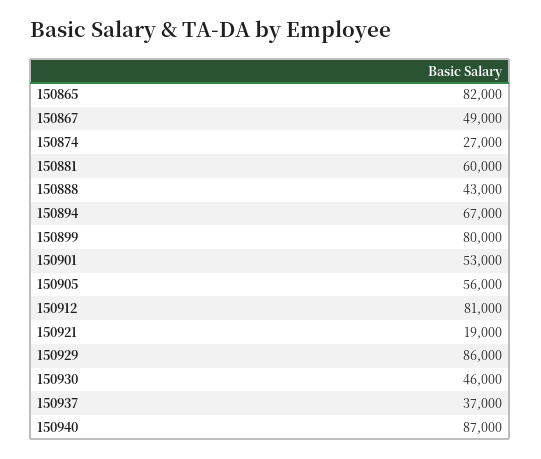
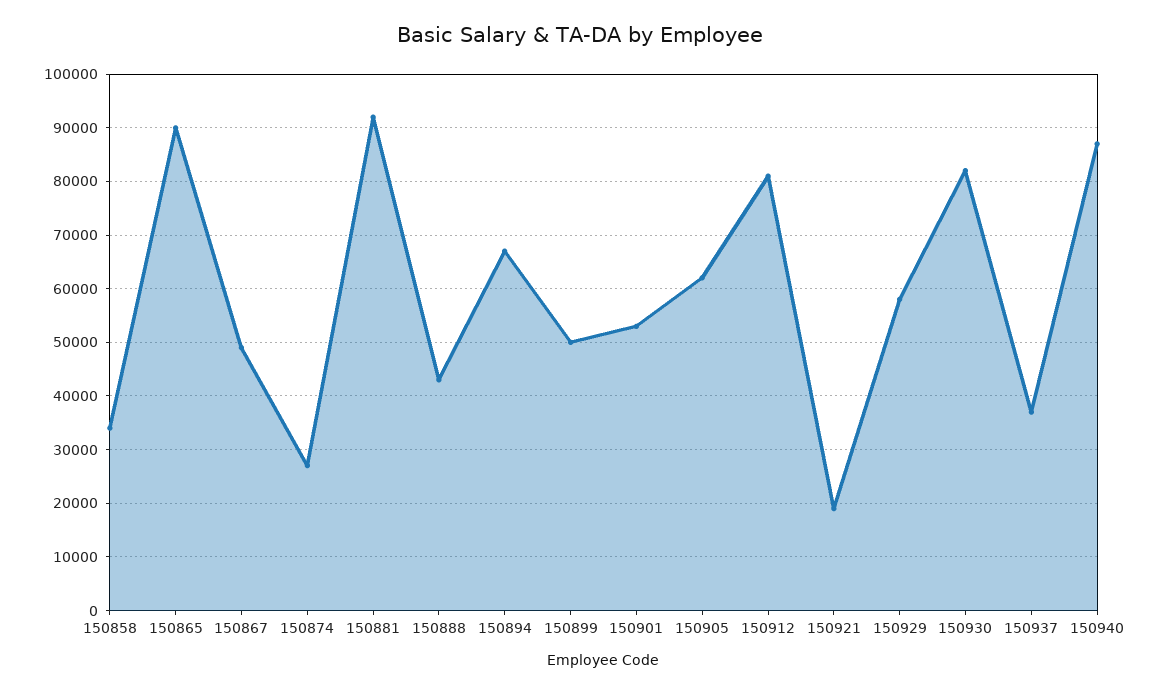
  {
-   "150865": 82000,
+   "150865": 90000,
    "150867": 49000,
    "150874": 27000,
-   "150881": 60000,
+   "150881": 92000,
    "150888": 43000,
    "150894": 67000,
-   "150899": 80000,
+   "150899": 50000,
    "150901": 53000,
-   "150905": 56000,
+   "150905": 62000,
    "150912": 81000,
    "150921": 19000,
-   "150929": 86000,
+   "150929": 58000,
-   "150930": 46000,
+   "150930": 82000,
    "150937": 37000,
-   "150940": 87000
+   "150940": 87000,
+   "150858": 34000
  }

